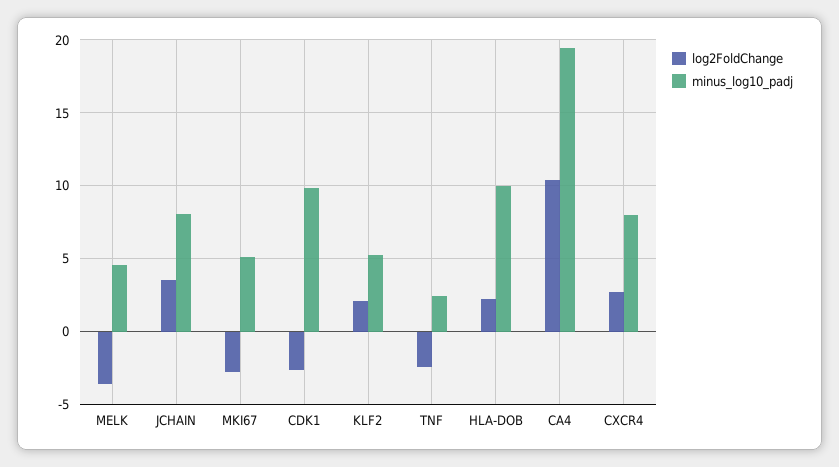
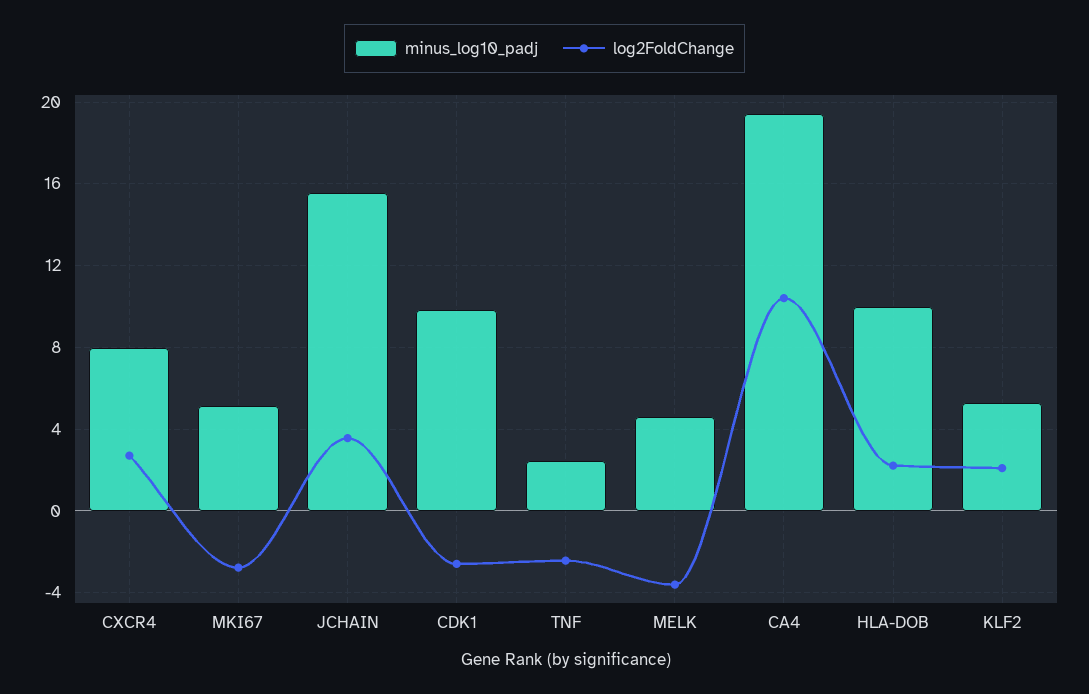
  {
    "log2FoldChange": {
      "MELK": -3.5,
      "JCHAIN": 3.5,
      "MKI67": -3,
      "CDK1": -2.5,
      "KLF2": 2,
      "TNF": -2.5,
      "HLA-DOB": 2,
      "CA4": 10.5,
      "CXCR4": 2.5
    },
    "minus_log10_padj": {
      "MELK": 4.5,
-     "JCHAIN": 8,
+     "JCHAIN": 15.5,
      "MKI67": 5,
      "CDK1": 10,
      "KLF2": 5.5,
      "TNF": 2.5,
      "HLA-DOB": 10,
      "CA4": 19.5,
      "CXCR4": 8
    }
  }

